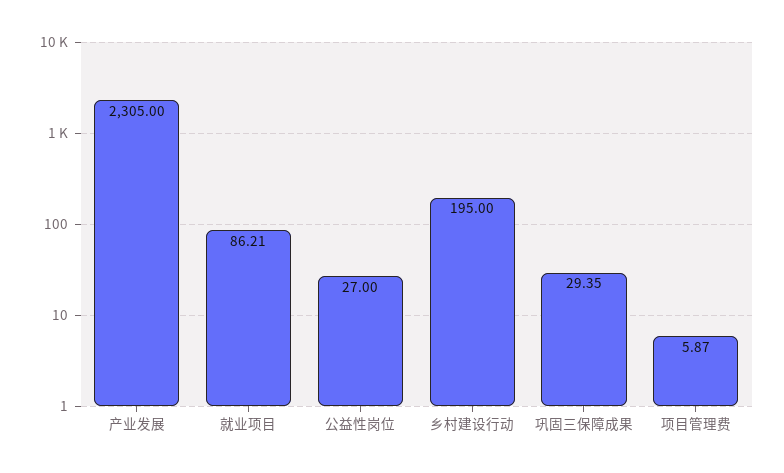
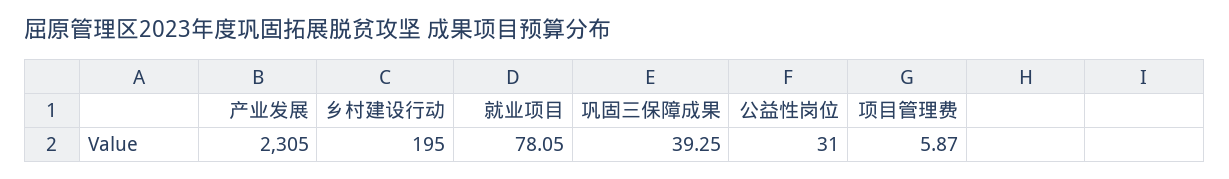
  {
    "产业发展": 2305,
-   "就业项目": 86.21,
+   "就业项目": 78.05,
-   "公益性岗位": 27,
+   "公益性岗位": 31,
    "乡村建设行动": 195,
-   "巩固三保障成果": 29.35,
+   "巩固三保障成果": 39.25,
    "项目管理费": 5.87
  }

